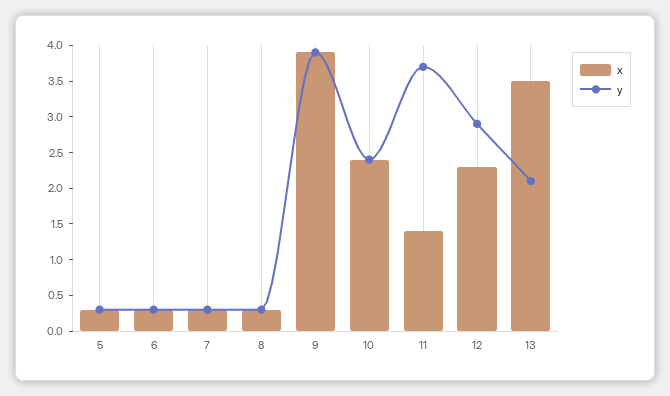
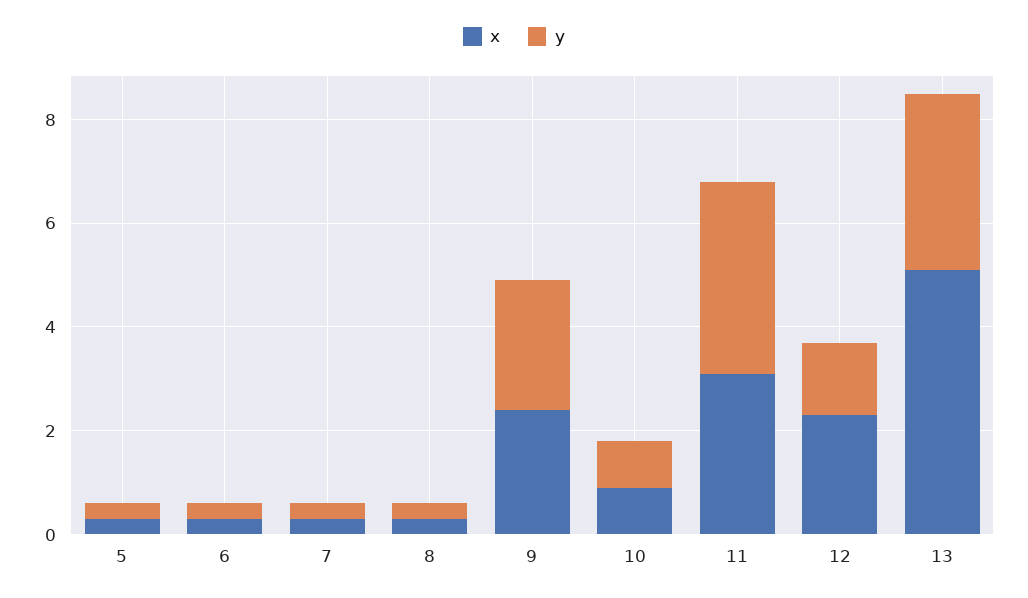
  {
    "x": {
      "5": 0.5,
      "6": 0.5,
      "7": 0.5,
      "8": 0.5,
-     "9": 4,
+     "9": 2.5,
-     "10": 2.5,
+     "10": 1,
-     "11": 1.5,
+     "11": 3,
      "12": 2.5,
-     "13": 3.5
+     "13": 5
    },
    "y": {
      "5": 0.5,
      "6": 0.5,
      "7": 0.5,
      "8": 0.5,
-     "9": 4,
+     "9": 2.5,
-     "10": 2.5,
+     "10": 1,
      "11": 3.5,
-     "12": 3,
+     "12": 1.5,
-     "13": 2
+     "13": 3.5
    }
  }

